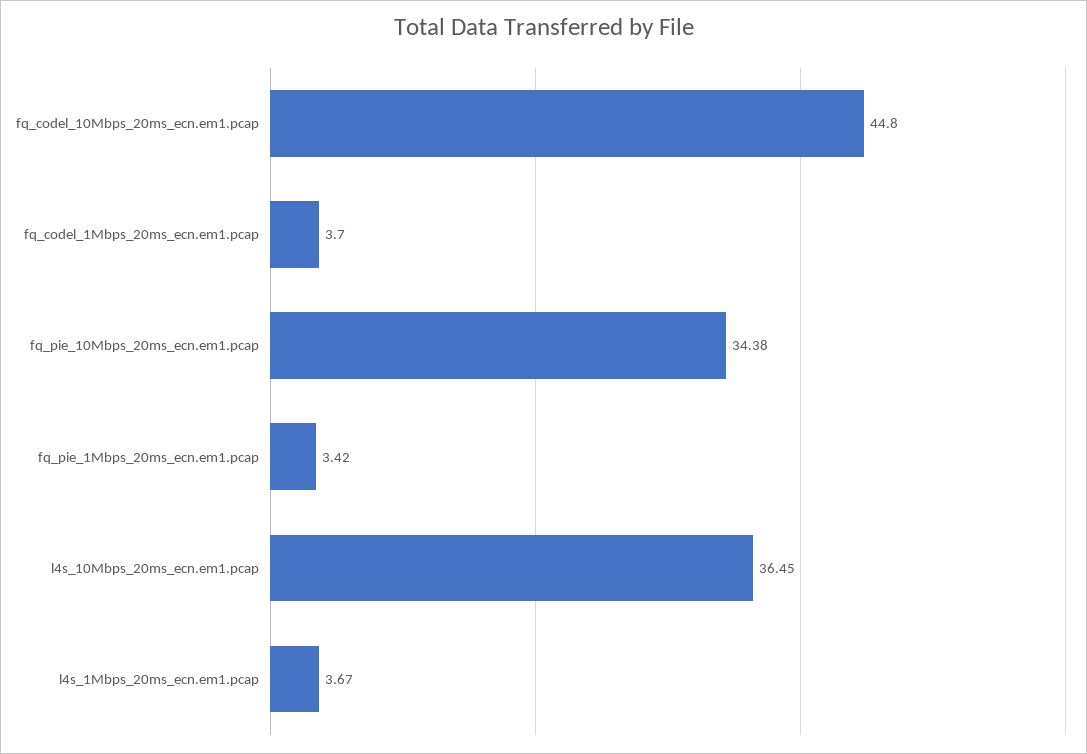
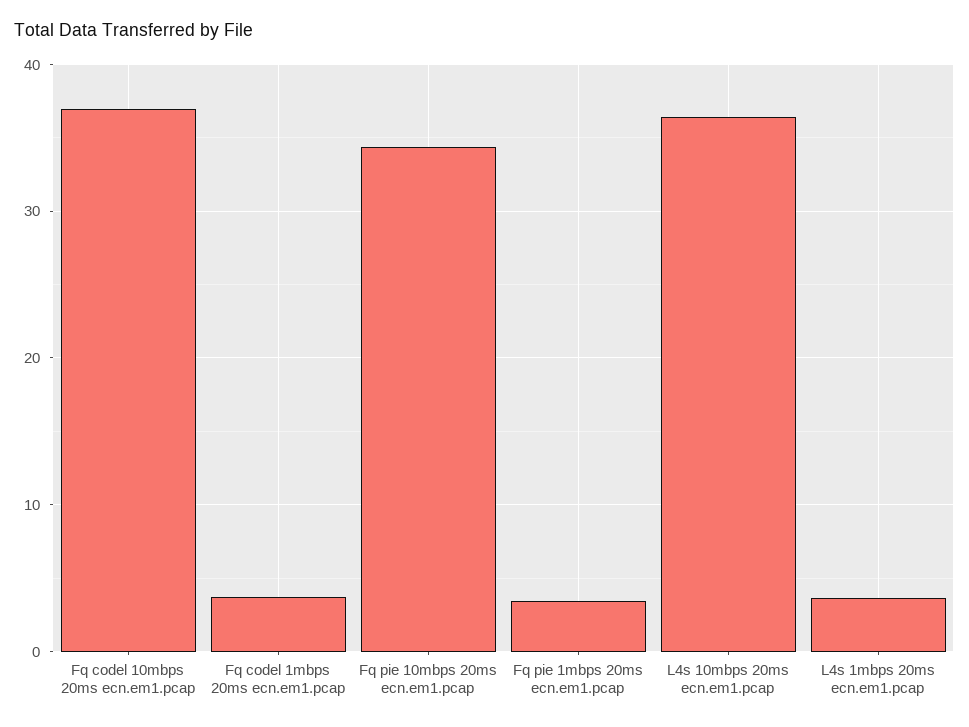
  {
-   "fq_codel_10Mbps_20ms_ecn.em1.pcap": 44.8,
+   "fq_codel_10Mbps_20ms_ecn.em1.pcap": 37,
    "fq_codel_1Mbps_20ms_ecn.em1.pcap": 3.7,
    "fq_pie_10Mbps_20ms_ecn.em1.pcap": 34.38,
    "fq_pie_1Mbps_20ms_ecn.em1.pcap": 3.42,
    "l4s_10Mbps_20ms_ecn.em1.pcap": 36.45,
    "l4s_1Mbps_20ms_ecn.em1.pcap": 3.67
  }

